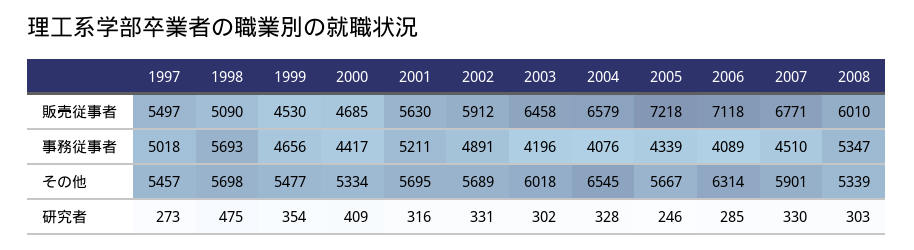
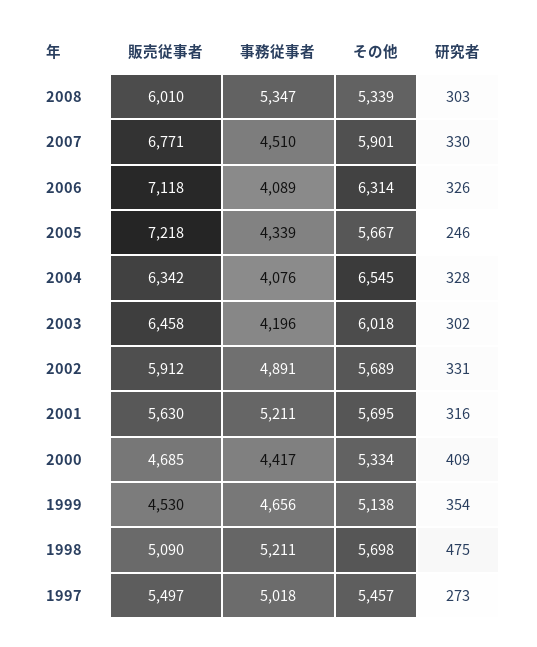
  {
    "1997": {
      "販売従事者": 5497,
      "事務従事者": 5018,
      "その他": 5457,
      "研究者": 273
    },
    "1998": {
      "販売従事者": 5090,
-     "事務従事者": 5693,
+     "事務従事者": 5211,
      "その他": 5698,
      "研究者": 475
    },
    "1999": {
      "販売従事者": 4530,
      "事務従事者": 4656,
-     "その他": 5477,
+     "その他": 5138,
      "研究者": 354
    },
    "2000": {
      "販売従事者": 4685,
      "事務従事者": 4417,
      "その他": 5334,
      "研究者": 409
    },
    "2001": {
      "販売従事者": 5630,
      "事務従事者": 5211,
      "その他": 5695,
      "研究者": 316
    },
    "2002": {
      "販売従事者": 5912,
      "事務従事者": 4891,
      "その他": 5689,
      "研究者": 331
    },
    "2003": {
      "販売従事者": 6458,
      "事務従事者": 4196,
      "その他": 6018,
      "研究者": 302
    },
    "2004": {
-     "販売従事者": 6579,
+     "販売従事者": 6342,
      "事務従事者": 4076,
      "その他": 6545,
      "研究者": 328
    },
    "2005": {
      "販売従事者": 7218,
      "事務従事者": 4339,
      "その他": 5667,
      "研究者": 246
    },
    "2006": {
      "販売従事者": 7118,
      "事務従事者": 4089,
      "その他": 6314,
-     "研究者": 285
+     "研究者": 326
    },
    "2007": {
      "販売従事者": 6771,
      "事務従事者": 4510,
      "その他": 5901,
      "研究者": 330
    },
    "2008": {
      "販売従事者": 6010,
      "事務従事者": 5347,
      "その他": 5339,
      "研究者": 303
    }
  }

